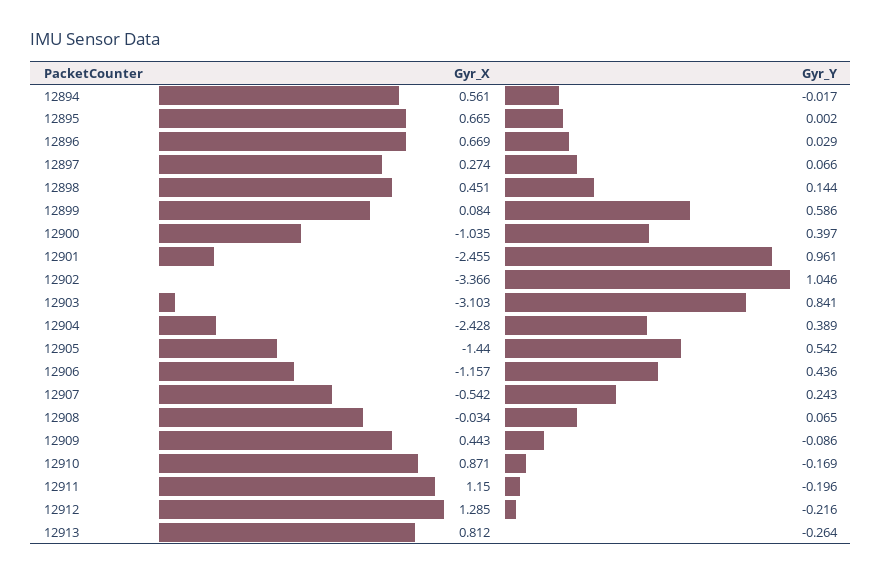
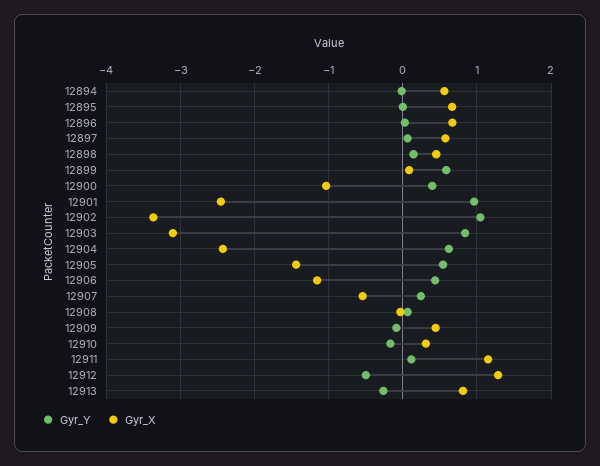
  {
    "Gyr_X": {
      "12894": 0.561,
      "12895": 0.665,
      "12896": 0.669,
-     "12897": 0.274,
+     "12897": 0.6,
      "12898": 0.451,
      "12899": 0.084,
      "12900": -1.035,
      "12901": -2.455,
      "12902": -3.366,
      "12903": -3.103,
      "12904": -2.428,
      "12905": -1.44,
      "12906": -1.157,
      "12907": -0.542,
      "12908": -0.034,
      "12909": 0.443,
-     "12910": 0.871,
+     "12910": 0.3,
      "12911": 1.15,
      "12912": 1.285,
      "12913": 0.812
    },
    "Gyr_Y": {
      "12894": -0.017,
      "12895": 0.002,
      "12896": 0.029,
      "12897": 0.066,
      "12898": 0.144,
      "12899": 0.586,
      "12900": 0.397,
      "12901": 0.961,
      "12902": 1.046,
      "12903": 0.841,
-     "12904": 0.389,
+     "12904": 0.6,
      "12905": 0.542,
      "12906": 0.436,
      "12907": 0.243,
      "12908": 0.065,
      "12909": -0.086,
      "12910": -0.169,
-     "12911": -0.196,
+     "12911": 0.1,
-     "12912": -0.216,
+     "12912": -0.5,
      "12913": -0.264
    }
  }

